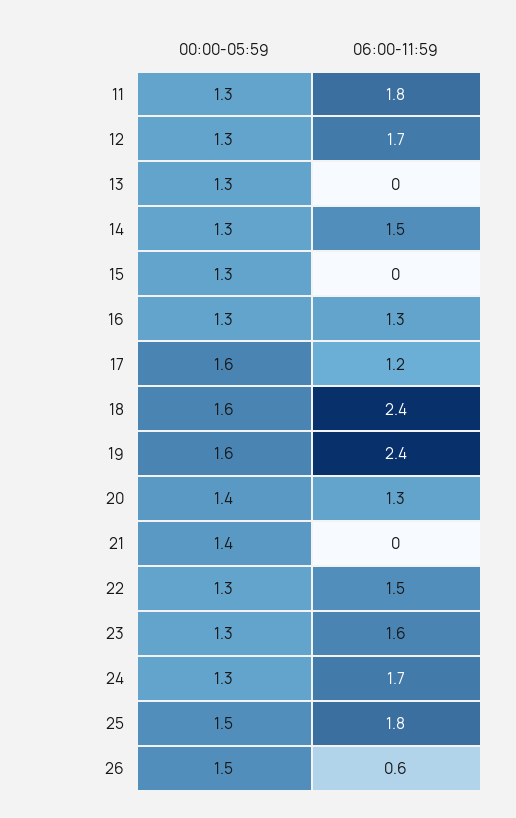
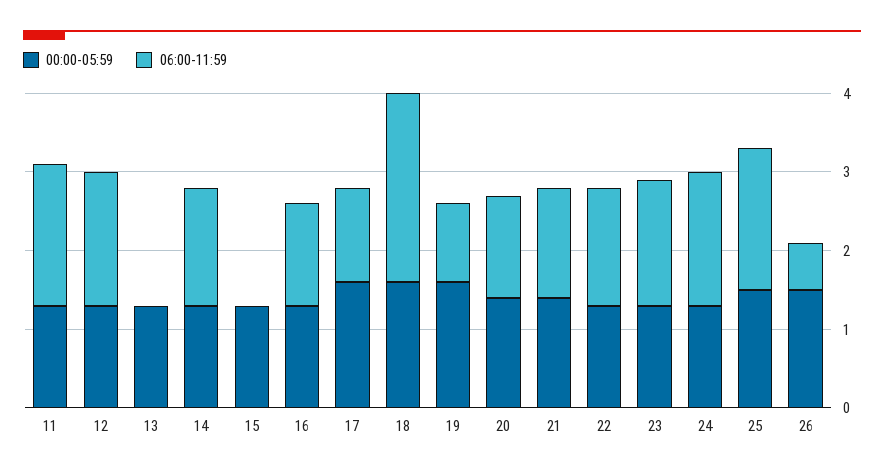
  {
    "00:00-05:59": {
      "11": 1.3,
      "12": 1.3,
      "13": 1.3,
      "14": 1.3,
      "15": 1.3,
      "16": 1.3,
      "17": 1.6,
      "18": 1.6,
      "19": 1.6,
      "20": 1.4,
      "21": 1.4,
      "22": 1.3,
      "23": 1.3,
      "24": 1.3,
      "25": 1.5,
      "26": 1.5
    },
    "06:00-11:59": {
      "11": 1.8,
      "12": 1.7,
      "13": 0,
      "14": 1.5,
      "15": 0,
      "16": 1.3,
      "17": 1.2,
      "18": 2.4,
-     "19": 2.4,
+     "19": 1,
      "20": 1.3,
-     "21": 0,
+     "21": 1.5,
      "22": 1.5,
      "23": 1.6,
      "24": 1.7,
      "25": 1.8,
      "26": 0.6
    }
  }

